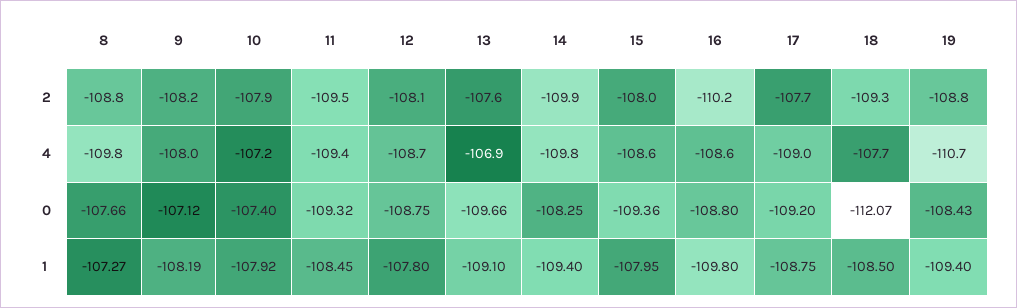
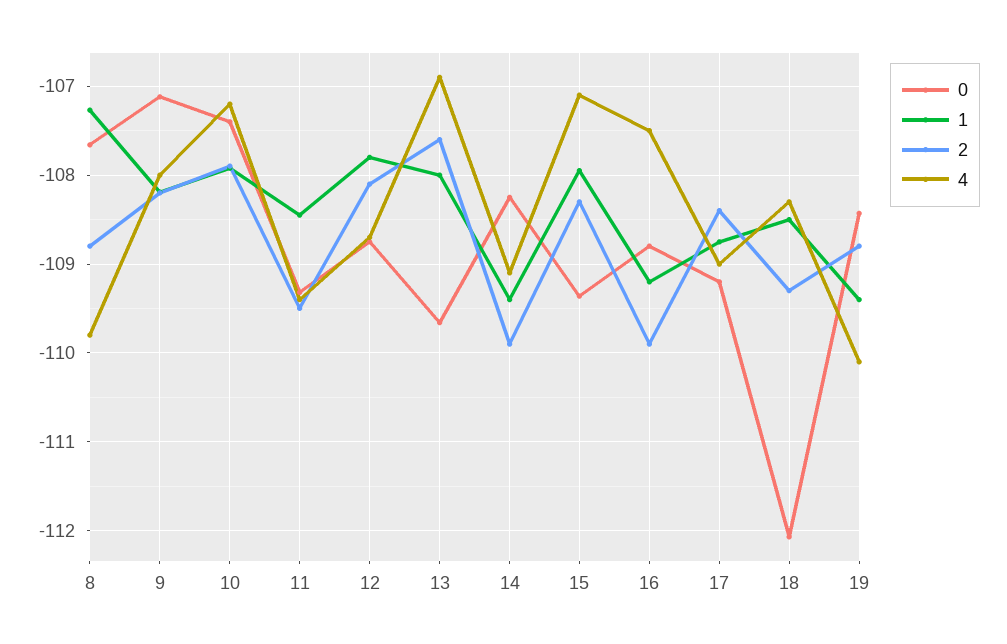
  {
    "2": {
      "8": -108.8,
      "9": -108.2,
      "10": -107.9,
      "11": -109.5,
      "12": -108.1,
      "13": -107.6,
      "14": -109.9,
-     "15": -108,
+     "15": -108.3,
-     "16": -110.2,
+     "16": -109.9,
-     "17": -107.7,
+     "17": -108.4,
      "18": -109.3,
      "19": -108.8
    },
    "4": {
      "8": -109.8,
      "9": -108,
      "10": -107.2,
      "11": -109.4,
      "12": -108.7,
      "13": -106.9,
-     "14": -109.8,
+     "14": -109.1,
-     "15": -108.6,
+     "15": -107.1,
-     "16": -108.6,
+     "16": -107.5,
      "17": -109,
-     "18": -107.7,
+     "18": -108.3,
-     "19": -110.7
+     "19": -110.1
    },
    "0": {
      "8": -107.66,
      "9": -107.12,
      "10": -107.4,
      "11": -109.32,
      "12": -108.75,
      "13": -109.66,
      "14": -108.25,
      "15": -109.36,
      "16": -108.8,
      "17": -109.2,
      "18": -112.07,
      "19": -108.43
    },
    "1": {
      "8": -107.27,
      "9": -108.19,
      "10": -107.92,
      "11": -108.45,
      "12": -107.8,
-     "13": -109.1,
+     "13": -108,
      "14": -109.4,
      "15": -107.95,
-     "16": -109.8,
+     "16": -109.2,
      "17": -108.75,
      "18": -108.5,
      "19": -109.4
    }
  }

